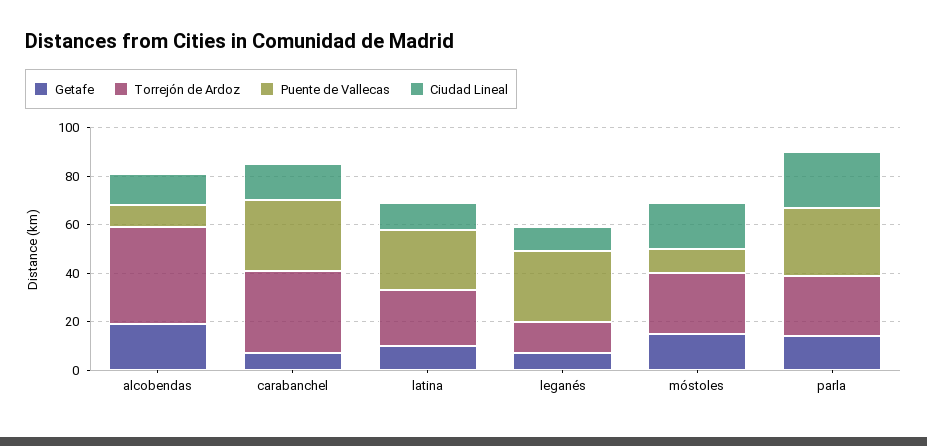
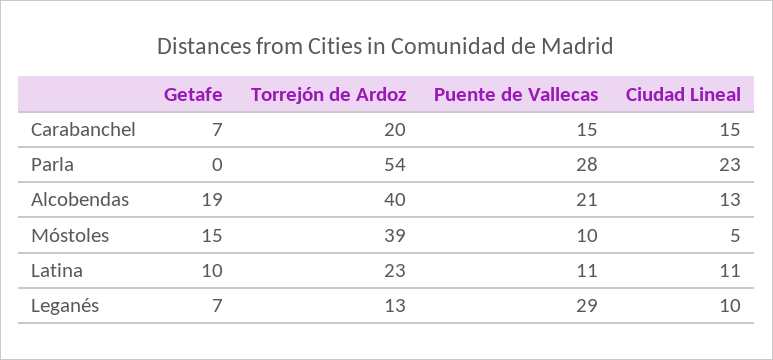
  {
    "Getafe": {
      "alcobendas": 19,
      "carabanchel": 7,
      "latina": 10,
      "leganés": 7,
      "móstoles": 15,
-     "parla": 15
+     "parla": 0
    },
    "Torrejón de Ardoz": {
      "alcobendas": 40,
-     "carabanchel": 35,
+     "carabanchel": 20,
      "latina": 23,
      "leganés": 13,
-     "móstoles": 25,
+     "móstoles": 39,
-     "parla": 25
+     "parla": 54
    },
    "Puente de Vallecas": {
-     "alcobendas": 10,
+     "alcobendas": 21,
-     "carabanchel": 30,
+     "carabanchel": 15,
-     "latina": 25,
+     "latina": 11,
      "leganés": 29,
      "móstoles": 10,
      "parla": 28
    },
    "Ciudad Lineal": {
      "alcobendas": 13,
      "carabanchel": 15,
      "latina": 11,
      "leganés": 10,
-     "móstoles": 20,
+     "móstoles": 5,
      "parla": 23
    }
  }

